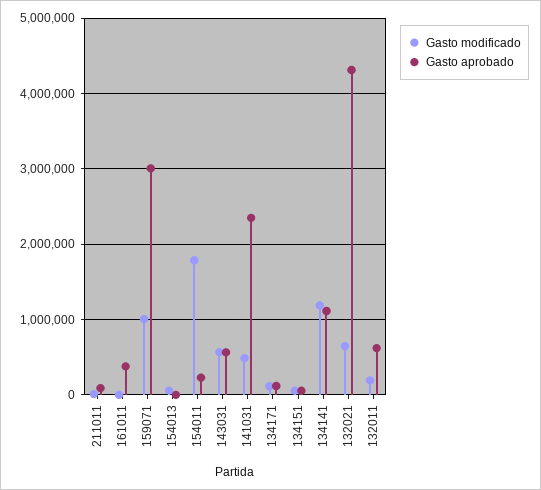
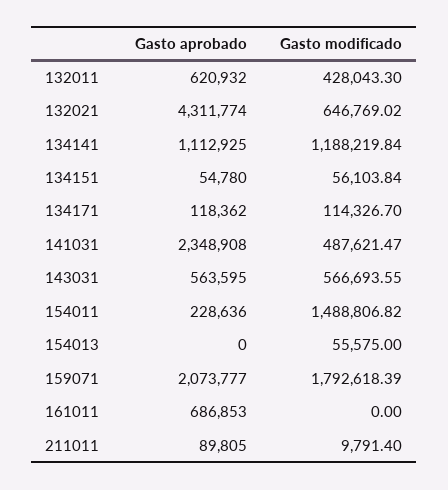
  {
    "Gasto modificado": {
      "211011": 9791.4,
      "161011": 0,
-     "159071": 1000000,
+     "159071": 1792618.39,
      "154013": 55575,
-     "154011": 1800000,
+     "154011": 1488806.82,
      "143031": 566693.55,
      "141031": 487621.47,
      "134171": 114326.7,
      "134151": 56103.84,
      "134141": 1188219.84,
      "132021": 646769.02,
-     "132011": 200000
+     "132011": 428043.3
    },
    "Gasto aprobado": {
      "211011": 89805,
-     "161011": 400000,
+     "161011": 686853,
-     "159071": 3000000,
+     "159071": 2073777,
      "154013": 0,
      "154011": 228636,
      "143031": 563595,
      "141031": 2348908,
      "134171": 118362,
      "134151": 54780,
      "134141": 1112925,
      "132021": 4311774,
      "132011": 620932
    }
  }

